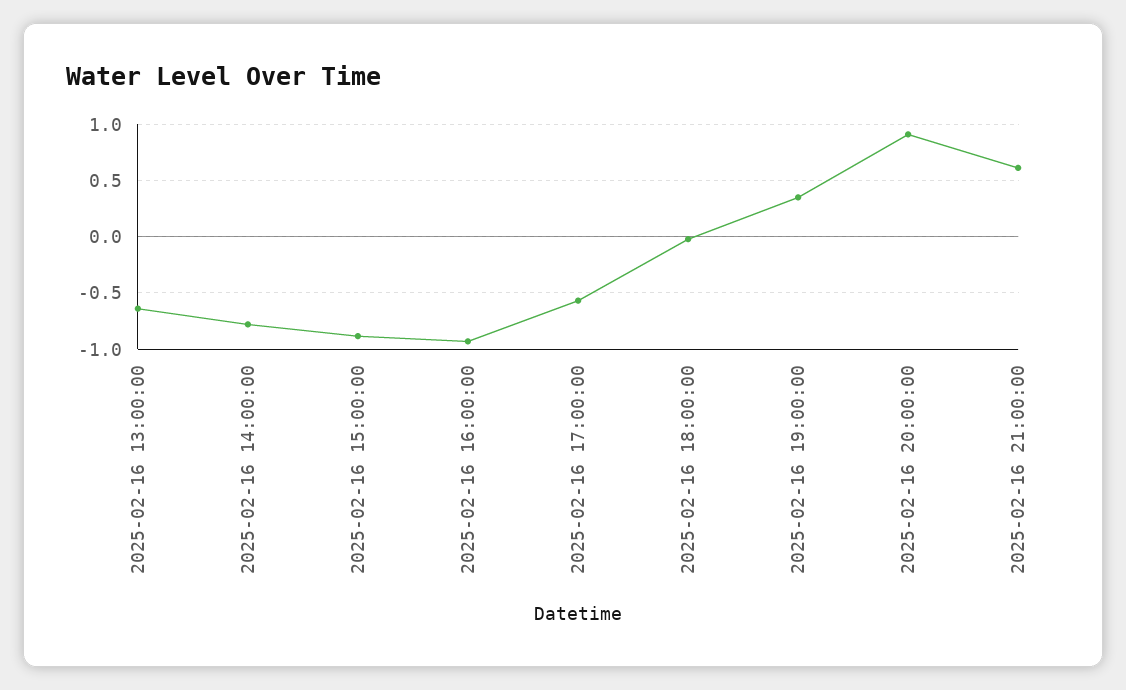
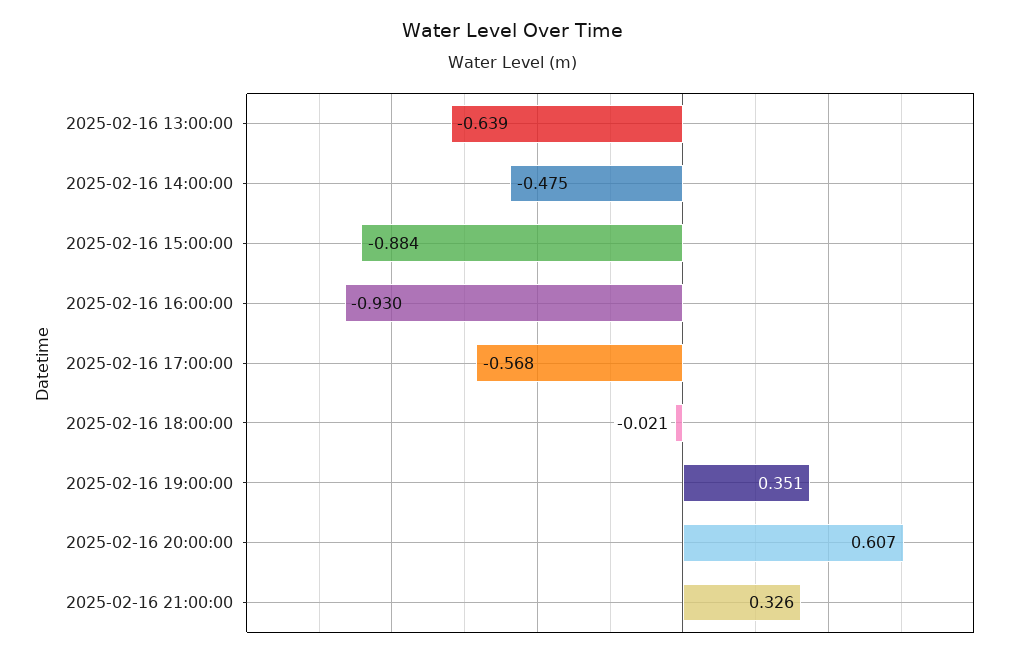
  {
    "2025-02-16 13:00:00": -0.639,
-   "2025-02-16 14:00:00": -0.8,
+   "2025-02-16 14:00:00": -0.475,
    "2025-02-16 15:00:00": -0.884,
    "2025-02-16 16:00:00": -0.93,
    "2025-02-16 17:00:00": -0.568,
    "2025-02-16 18:00:00": -0.021,
    "2025-02-16 19:00:00": 0.351,
-   "2025-02-16 20:00:00": 0.9,
+   "2025-02-16 20:00:00": 0.607,
-   "2025-02-16 21:00:00": 0.6
+   "2025-02-16 21:00:00": 0.326
  }

